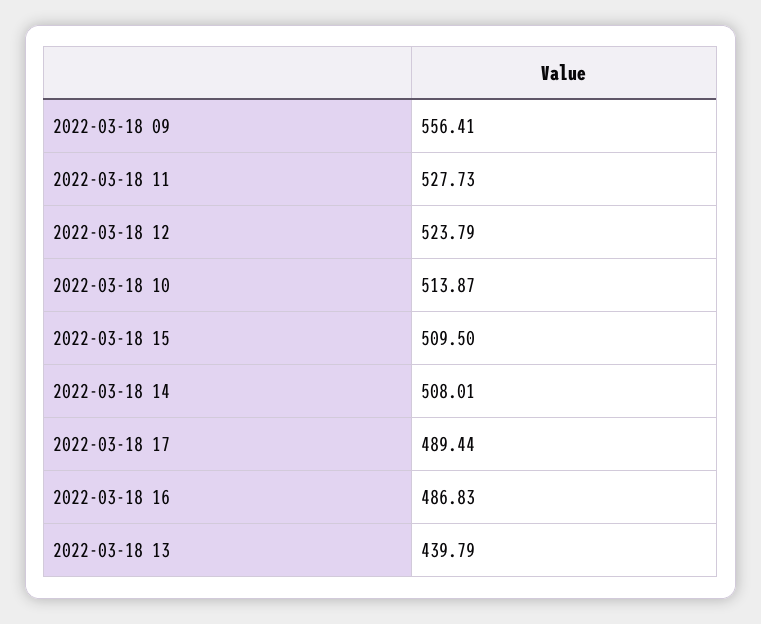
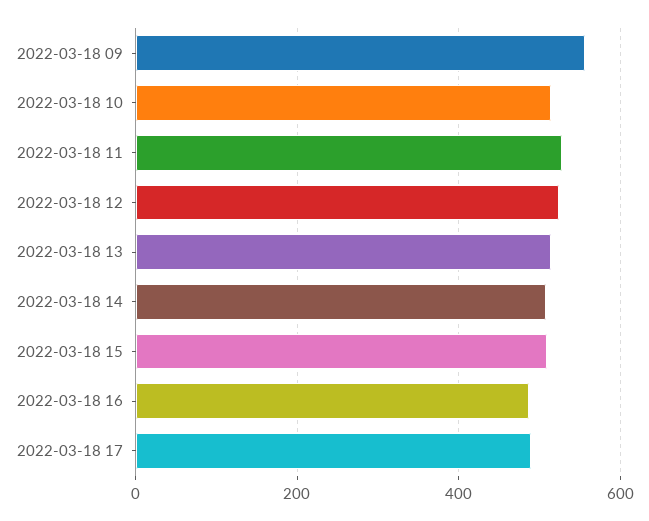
  {
    "2022-03-18 09": 556.41,
    "2022-03-18 11": 527.73,
    "2022-03-18 12": 523.79,
    "2022-03-18 10": 513.87,
    "2022-03-18 15": 509.5,
    "2022-03-18 14": 508.01,
    "2022-03-18 17": 489.44,
    "2022-03-18 16": 486.83,
-   "2022-03-18 13": 439.79
+   "2022-03-18 13": 520
  }

